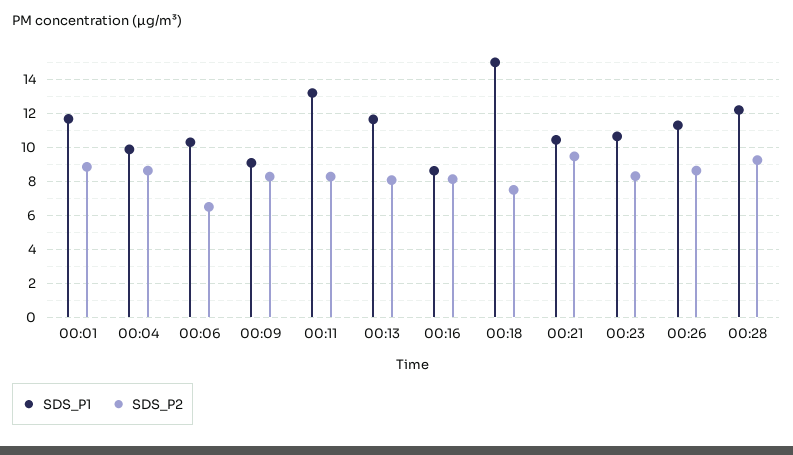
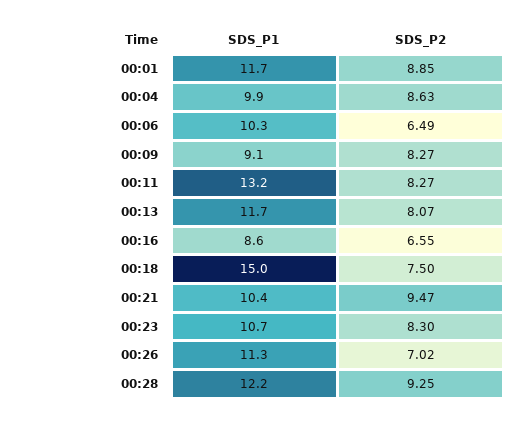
  {
    "SDS_P1": {
      "00:01": 11.7,
      "00:04": 9.9,
      "00:06": 10.3,
      "00:09": 9.1,
      "00:11": 13.2,
      "00:13": 11.7,
      "00:16": 8.6,
      "00:18": 15,
      "00:21": 10.4,
      "00:23": 10.7,
      "00:26": 11.3,
      "00:28": 12.2
    },
    "SDS_P2": {
      "00:01": 8.85,
      "00:04": 8.63,
      "00:06": 6.49,
      "00:09": 8.27,
      "00:11": 8.27,
      "00:13": 8.07,
-     "00:16": 8,
+     "00:16": 6.55,
      "00:18": 7.5,
      "00:21": 9.47,
      "00:23": 8.3,
-     "00:26": 8.5,
+     "00:26": 7.02,
      "00:28": 9.25
    }
  }

